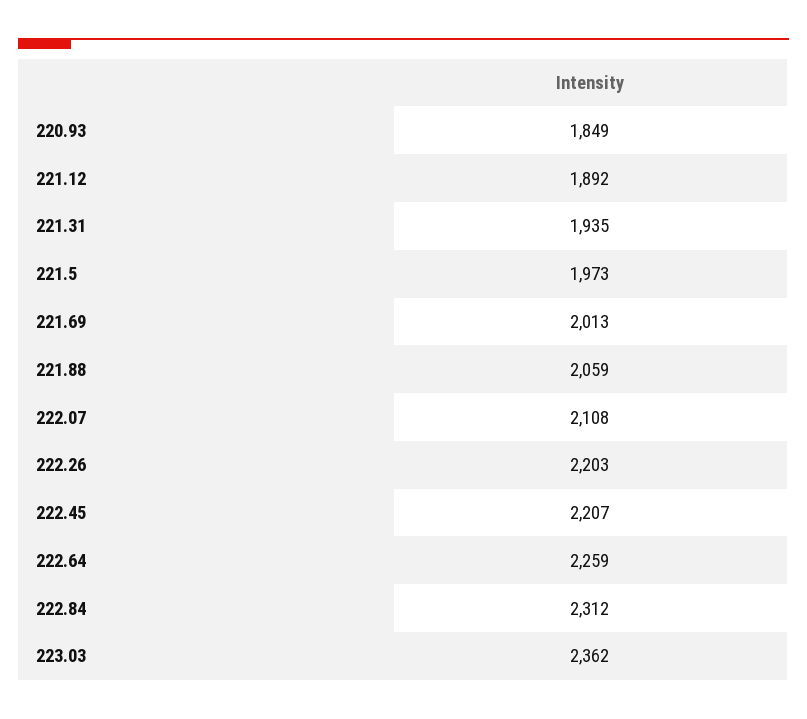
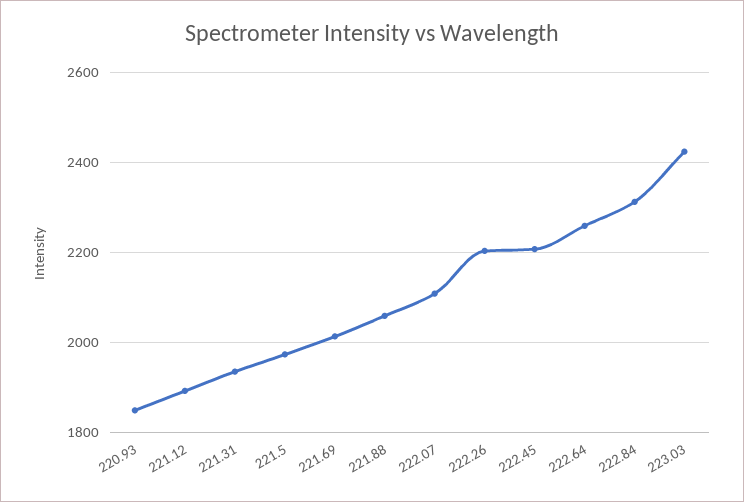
  {
    "220.93": 1849,
    "221.12": 1892,
    "221.31": 1935,
    "221.5": 1973,
    "221.69": 2013,
    "221.88": 2059,
    "222.07": 2108,
    "222.26": 2203,
    "222.45": 2207,
    "222.64": 2259,
    "222.84": 2312,
-   "223.03": 2362
+   "223.03": 2420
  }

